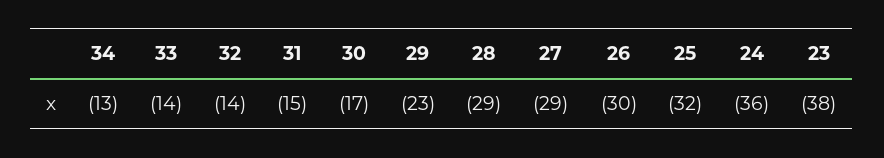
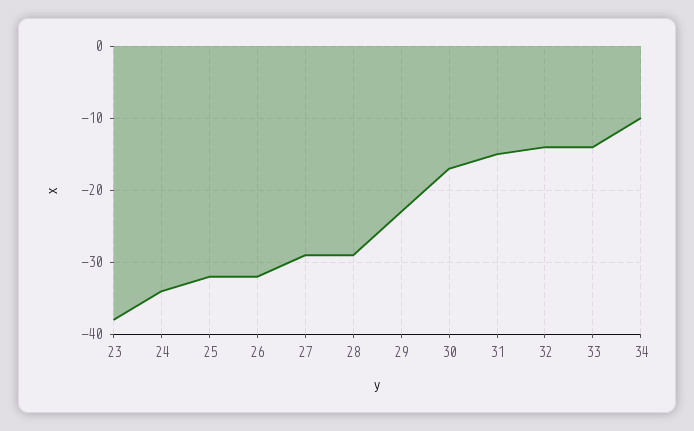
  {
-   "34": -13,
+   "34": -10,
    "33": -14,
    "32": -14,
    "31": -15,
    "30": -17,
    "29": -23,
    "28": -29,
    "27": -29,
-   "26": -30,
+   "26": -32,
    "25": -32,
-   "24": -36,
+   "24": -34,
    "23": -38
  }

